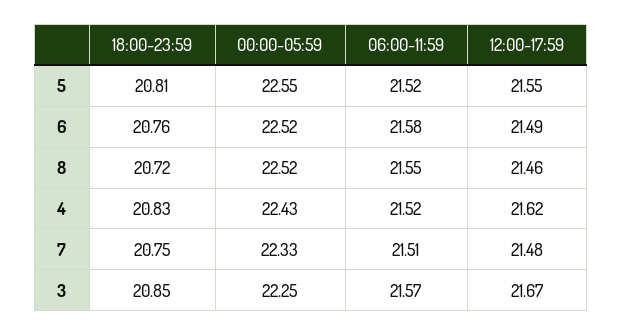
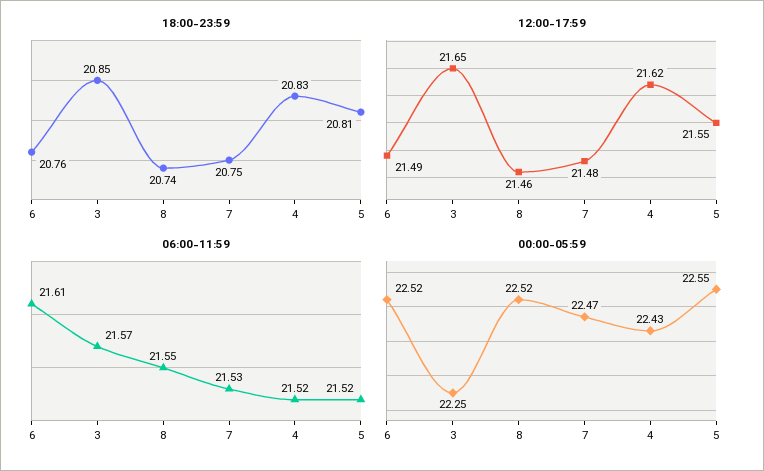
  {
    "18:00-23:59": {
      "5": 20.81,
      "6": 20.76,
-     "8": 20.72,
+     "8": 20.74,
      "4": 20.83,
      "7": 20.75,
      "3": 20.85
    },
    "00:00-05:59": {
      "5": 22.55,
      "6": 22.52,
      "8": 22.52,
      "4": 22.43,
-     "7": 22.33,
+     "7": 22.47,
      "3": 22.25
    },
    "06:00-11:59": {
      "5": 21.52,
-     "6": 21.58,
+     "6": 21.61,
      "8": 21.55,
      "4": 21.52,
-     "7": 21.51,
+     "7": 21.53,
      "3": 21.57
    },
    "12:00-17:59": {
      "5": 21.55,
      "6": 21.49,
      "8": 21.46,
      "4": 21.62,
      "7": 21.48,
-     "3": 21.67
+     "3": 21.65
    }
  }

